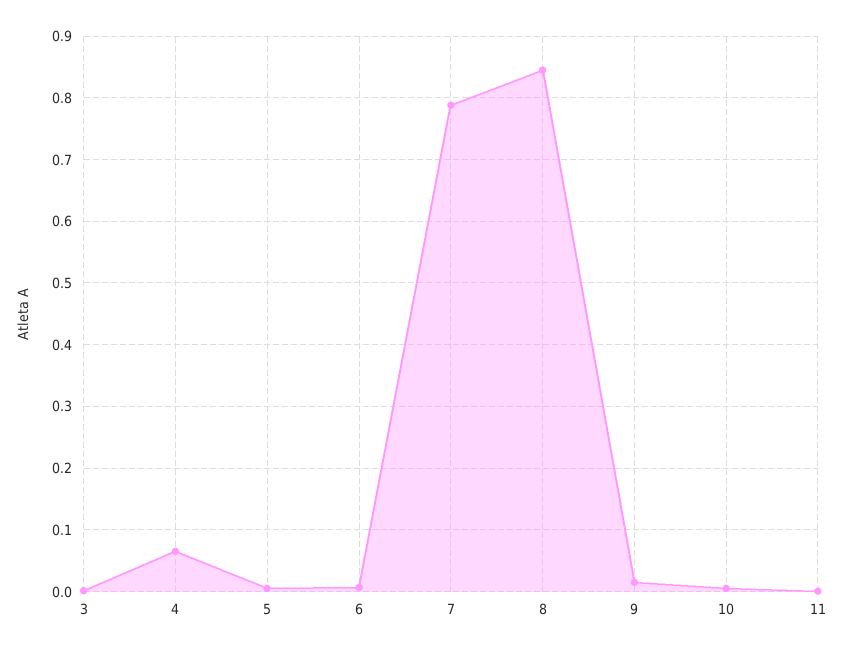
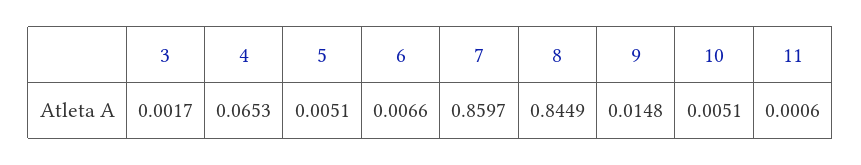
  {
    "3": 0.0017,
    "4": 0.0653,
    "5": 0.0051,
    "6": 0.0066,
-   "7": 0.79,
+   "7": 0.8597,
    "8": 0.8449,
    "9": 0.0148,
    "10": 0.0051,
    "11": 0.0006
  }

